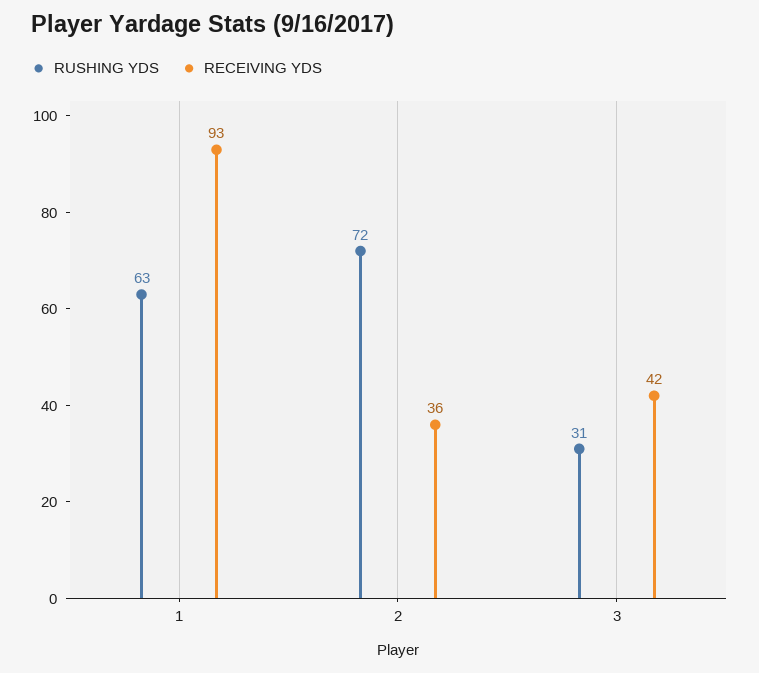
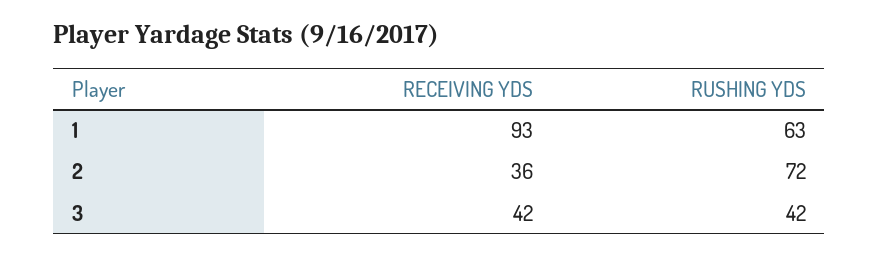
  {
    "RUSHING YDS": {
      "1": 63,
      "2": 72,
-     "3": 31
+     "3": 42
    },
    "RECEIVING YDS": {
      "1": 93,
      "2": 36,
      "3": 42
    }
  }

